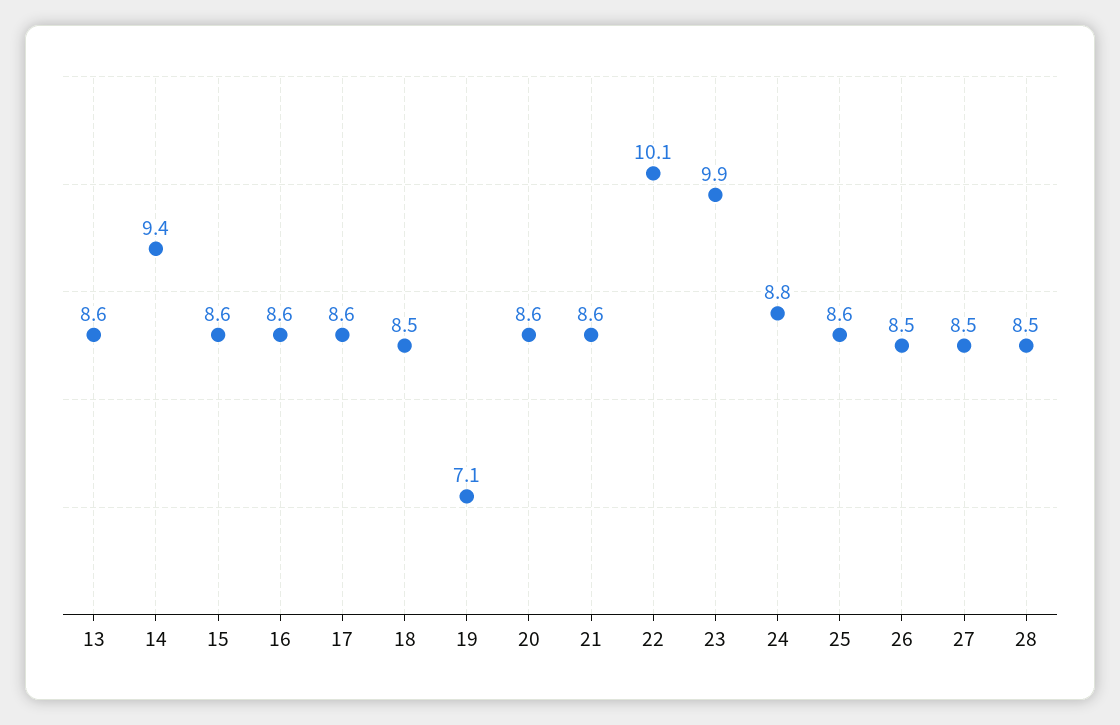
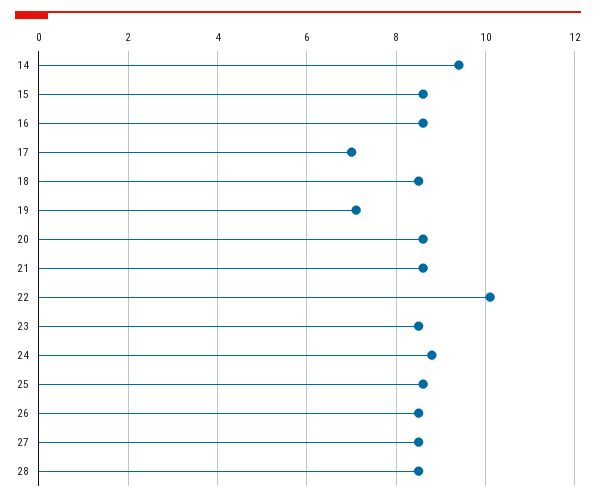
  {
-   "13": 8.6,
    "14": 9.4,
    "15": 8.6,
    "16": 8.6,
-   "17": 8.6,
+   "17": 7,
    "18": 8.5,
    "19": 7.1,
    "20": 8.6,
    "21": 8.6,
    "22": 10.1,
-   "23": 9.9,
+   "23": 8.5,
    "24": 8.8,
    "25": 8.6,
    "26": 8.5,
    "27": 8.5,
    "28": 8.5
  }

